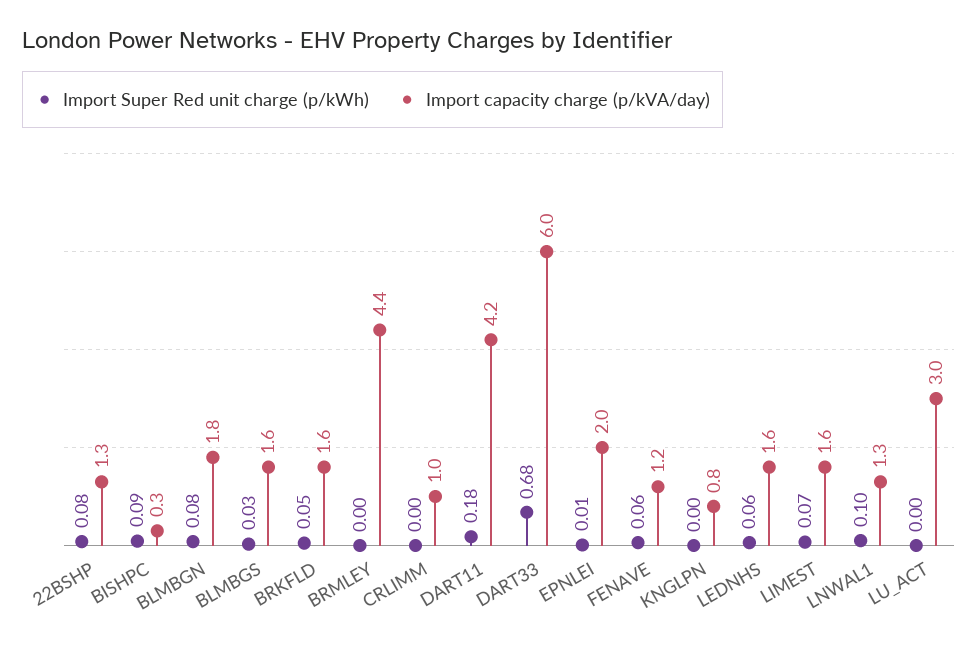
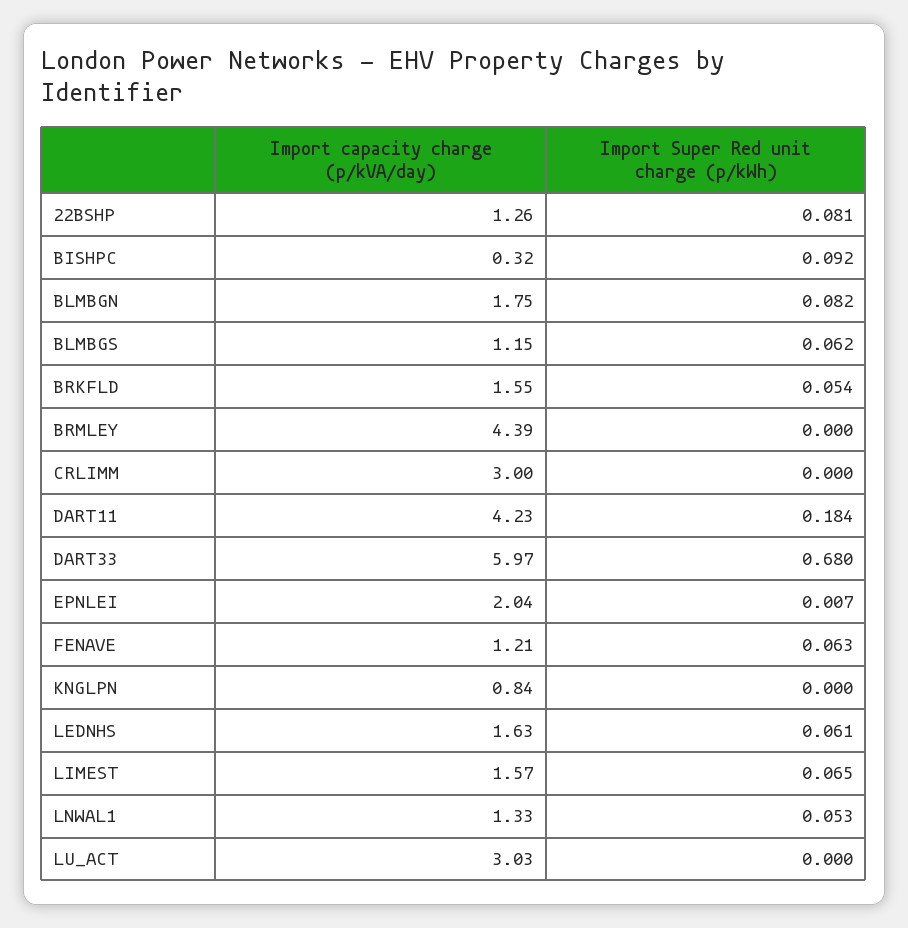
  {
    "Import Super Red unit charge (p/kWh)": {
      "22BSHP": 0.081,
      "BISHPC": 0.092,
      "BLMBGN": 0.082,
-     "BLMBGS": 0.03,
+     "BLMBGS": 0.062,
      "BRKFLD": 0.054,
      "BRMLEY": 0,
      "CRLIMM": 0,
      "DART11": 0.184,
      "DART33": 0.68,
      "EPNLEI": 0.007,
      "FENAVE": 0.063,
      "KNGLPN": 0,
      "LEDNHS": 0.061,
      "LIMEST": 0.065,
-     "LNWAL1": 0.1,
+     "LNWAL1": 0.053,
      "LU_ACT": 0
    },
    "Import capacity charge (p/kVA/day)": {
      "22BSHP": 1.26,
      "BISHPC": 0.32,
      "BLMBGN": 1.75,
-     "BLMBGS": 1.6,
+     "BLMBGS": 1.15,
      "BRKFLD": 1.55,
      "BRMLEY": 4.39,
-     "CRLIMM": 1,
+     "CRLIMM": 3,
      "DART11": 4.23,
      "DART33": 5.97,
      "EPNLEI": 2.04,
      "FENAVE": 1.21,
      "KNGLPN": 0.84,
      "LEDNHS": 1.63,
      "LIMEST": 1.57,
      "LNWAL1": 1.33,
      "LU_ACT": 3.03
    }
  }

